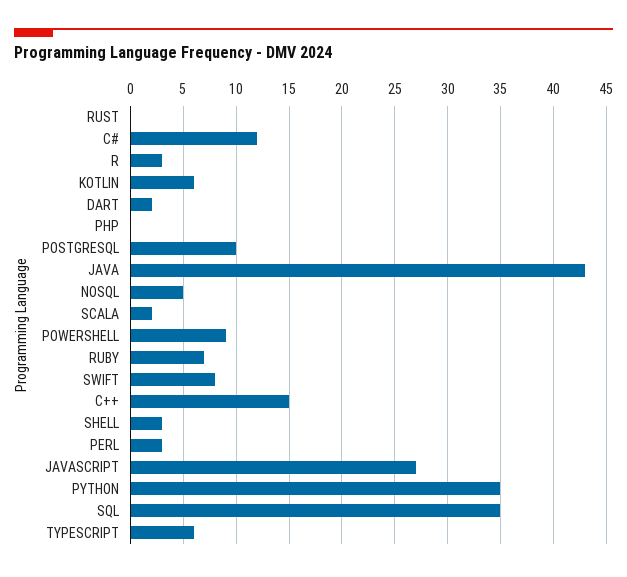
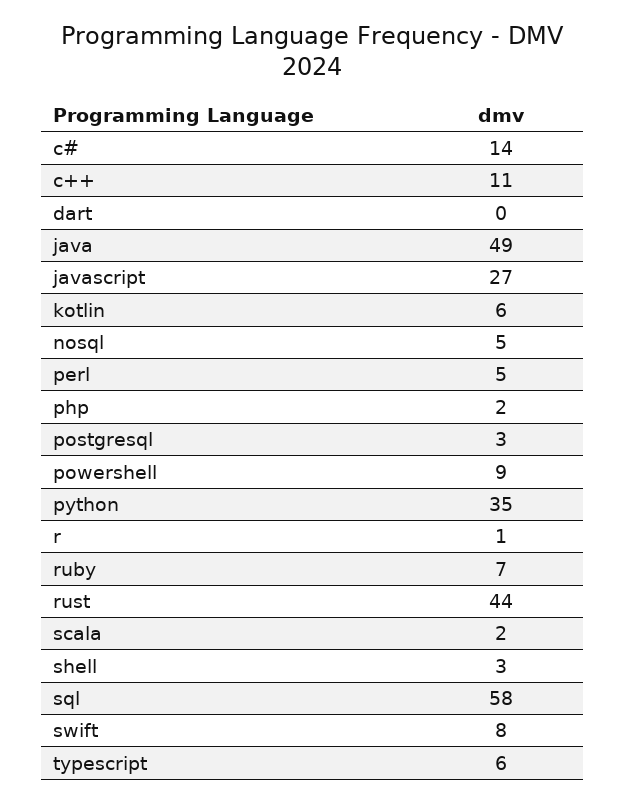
  {
-   "RUST": 0,
+   "RUST": 44,
-   "C#": 12,
+   "C#": 14,
-   "R": 3,
+   "R": 1,
    "KOTLIN": 6,
-   "DART": 2,
+   "DART": 0,
-   "PHP": 0,
+   "PHP": 2,
-   "POSTGRESQL": 10,
+   "POSTGRESQL": 3,
-   "JAVA": 43,
+   "JAVA": 49,
    "NOSQL": 5,
    "SCALA": 2,
    "POWERSHELL": 9,
    "RUBY": 7,
    "SWIFT": 8,
-   "C++": 15,
+   "C++": 11,
    "SHELL": 3,
-   "PERL": 3,
+   "PERL": 5,
    "JAVASCRIPT": 27,
    "PYTHON": 35,
-   "SQL": 35,
+   "SQL": 58,
    "TYPESCRIPT": 6
  }

